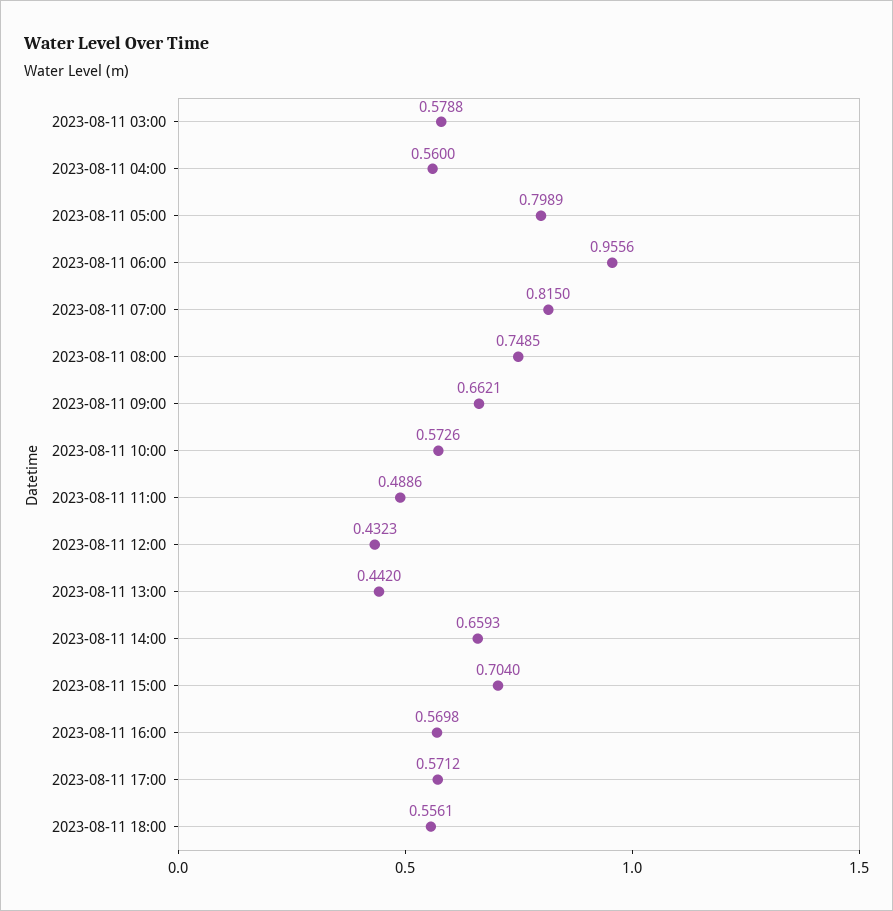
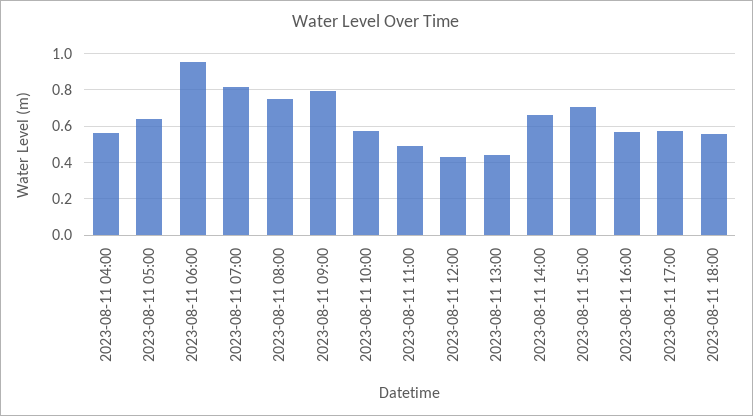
  {
-   "2023-08-11 03:00": 0.5788,
    "2023-08-11 04:00": 0.56,
-   "2023-08-11 05:00": 0.7989,
+   "2023-08-11 05:00": 0.65,
    "2023-08-11 06:00": 0.9556,
    "2023-08-11 07:00": 0.815,
    "2023-08-11 08:00": 0.7485,
-   "2023-08-11 09:00": 0.6621,
+   "2023-08-11 09:00": 0.8,
    "2023-08-11 10:00": 0.5726,
    "2023-08-11 11:00": 0.4886,
    "2023-08-11 12:00": 0.4323,
    "2023-08-11 13:00": 0.442,
    "2023-08-11 14:00": 0.6593,
    "2023-08-11 15:00": 0.704,
    "2023-08-11 16:00": 0.5698,
    "2023-08-11 17:00": 0.5712,
    "2023-08-11 18:00": 0.5561
  }

